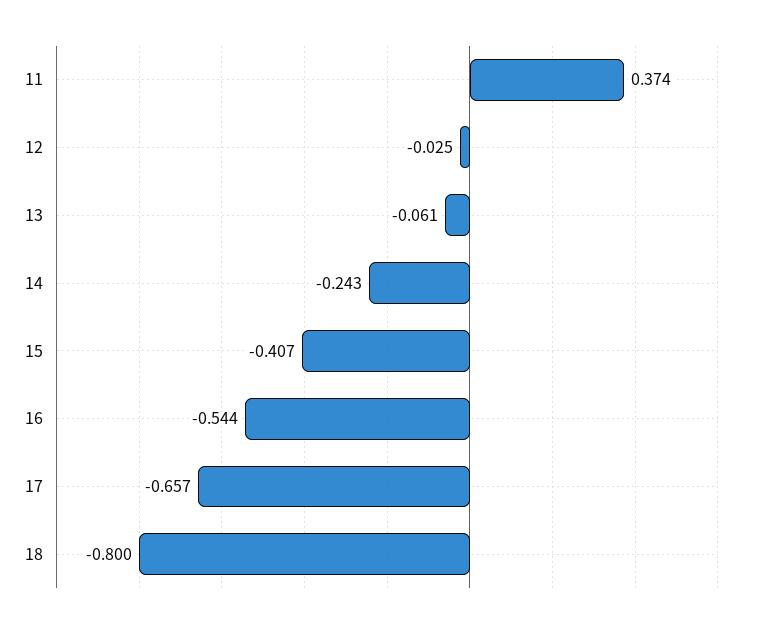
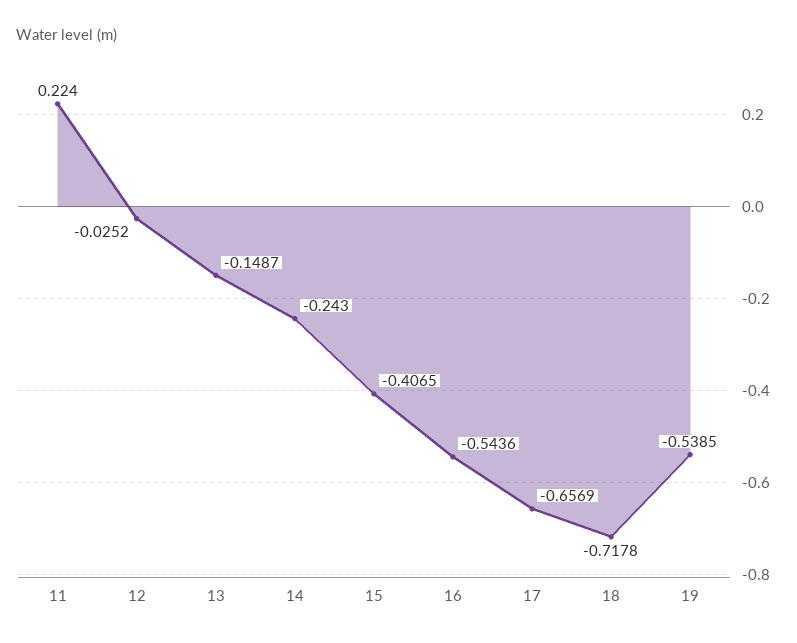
  {
-   "11": 0.374,
+   "11": 0.224,
    "12": -0.0252,
-   "13": -0.061,
+   "13": -0.1487,
    "14": -0.243,
    "15": -0.4065,
    "16": -0.5436,
    "17": -0.6569,
-   "18": -0.8
+   "18": -0.7178,
+   "19": -0.5385
  }

